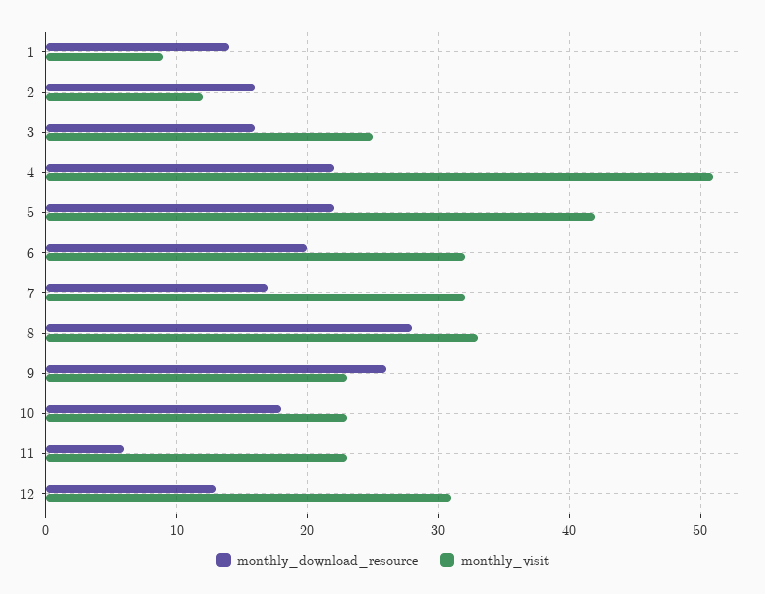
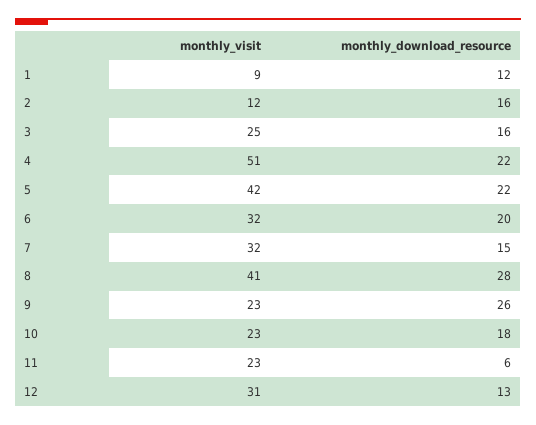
  {
    "monthly_download_resource": {
-     "1": 14,
+     "1": 12,
      "2": 16,
      "3": 16,
      "4": 22,
      "5": 22,
      "6": 20,
-     "7": 17,
+     "7": 15,
      "8": 28,
      "9": 26,
      "10": 18,
      "11": 6,
      "12": 13
    },
    "monthly_visit": {
      "1": 9,
      "2": 12,
      "3": 25,
      "4": 51,
      "5": 42,
      "6": 32,
      "7": 32,
-     "8": 33,
+     "8": 41,
      "9": 23,
      "10": 23,
      "11": 23,
      "12": 31
    }
  }

